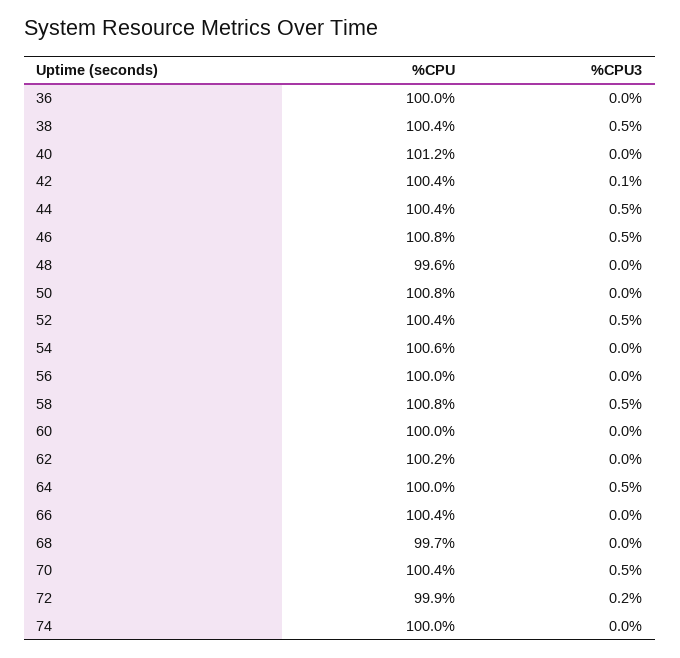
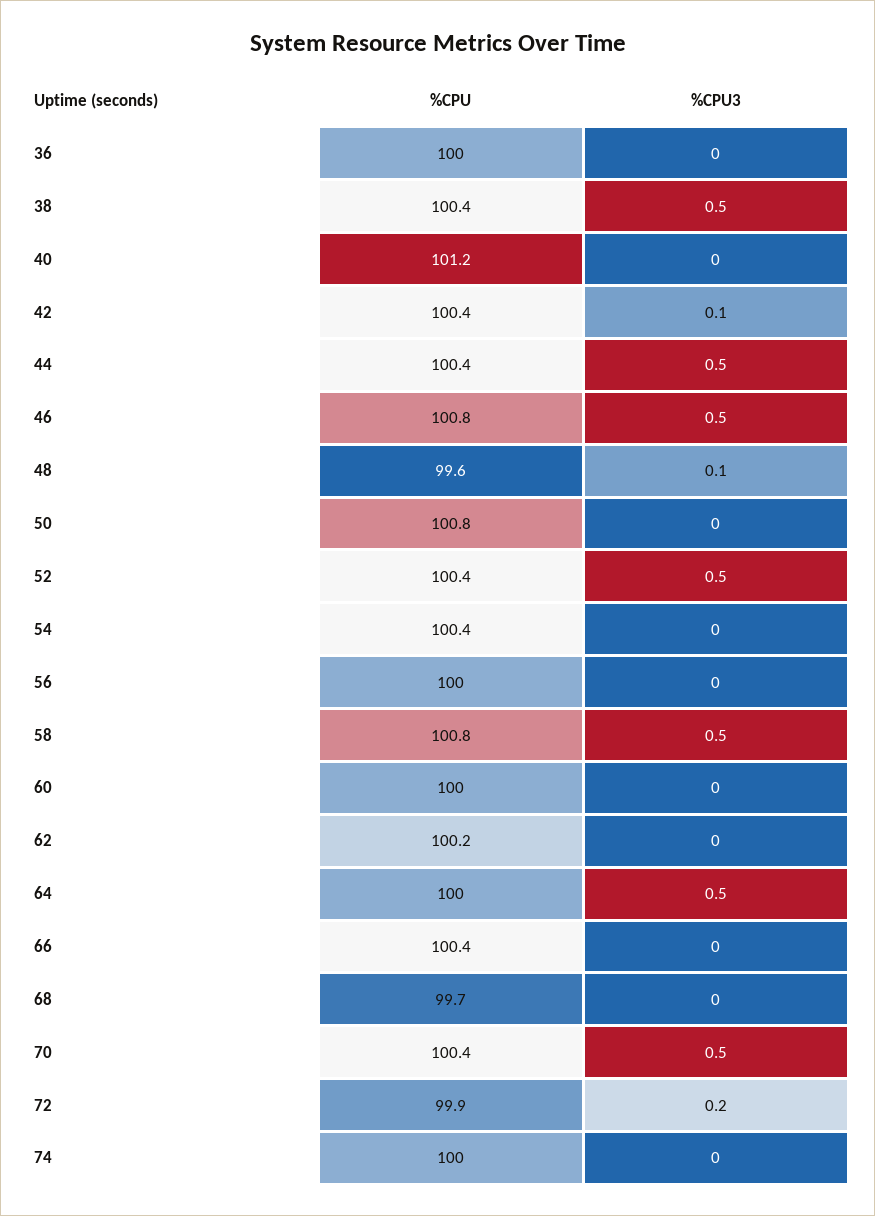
  {
    "%CPU": {
      "36": 100,
      "38": 100.4,
      "40": 101.2,
      "42": 100.4,
      "44": 100.4,
      "46": 100.8,
      "48": 99.6,
      "50": 100.8,
      "52": 100.4,
-     "54": 100.6,
+     "54": 100.4,
      "56": 100,
      "58": 100.8,
      "60": 100,
      "62": 100.2,
      "64": 100,
      "66": 100.4,
      "68": 99.7,
      "70": 100.4,
      "72": 99.9,
      "74": 100
    },
    "%CPU3": {
      "36": 0,
      "38": 0.5,
      "40": 0,
      "42": 0.1,
      "44": 0.5,
      "46": 0.5,
-     "48": 0,
+     "48": 0.1,
      "50": 0,
      "52": 0.5,
      "54": 0,
      "56": 0,
      "58": 0.5,
      "60": 0,
      "62": 0,
      "64": 0.5,
      "66": 0,
      "68": 0,
      "70": 0.5,
      "72": 0.2,
      "74": 0
    }
  }

